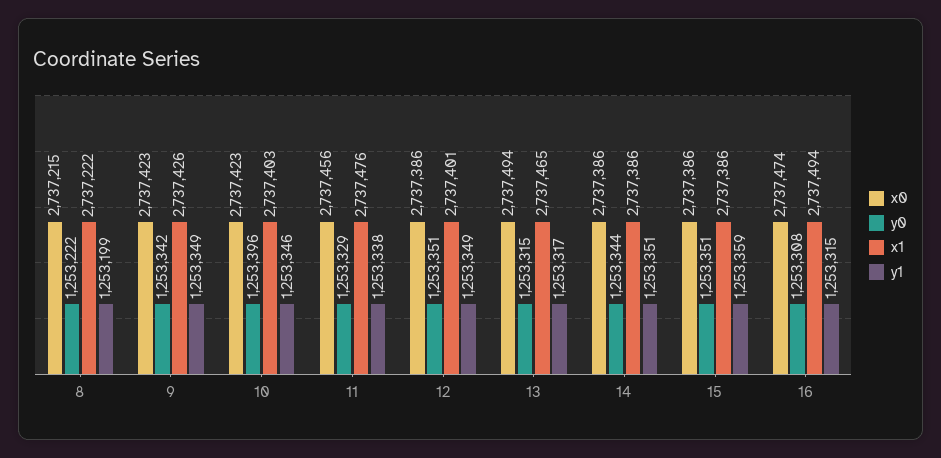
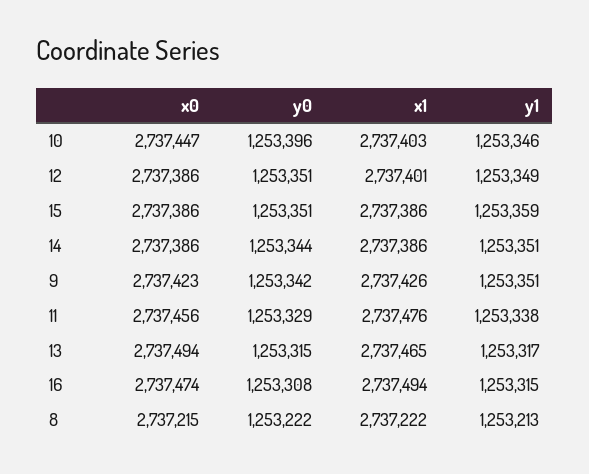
  {
    "x0": {
      "8": 2737215,
      "9": 2737423,
-     "10": 2737423,
+     "10": 2737447,
      "11": 2737456,
      "12": 2737386,
      "13": 2737494,
      "14": 2737386,
      "15": 2737386,
      "16": 2737474
    },
    "y0": {
      "8": 1253222,
      "9": 1253342,
      "10": 1253396,
      "11": 1253329,
      "12": 1253351,
      "13": 1253315,
      "14": 1253344,
      "15": 1253351,
      "16": 1253308
    },
    "x1": {
      "8": 2737222,
      "9": 2737426,
      "10": 2737403,
      "11": 2737476,
      "12": 2737401,
      "13": 2737465,
      "14": 2737386,
      "15": 2737386,
      "16": 2737494
    },
    "y1": {
-     "8": 1253199,
+     "8": 1253213,
-     "9": 1253349,
+     "9": 1253351,
      "10": 1253346,
      "11": 1253338,
      "12": 1253349,
      "13": 1253317,
      "14": 1253351,
      "15": 1253359,
      "16": 1253315
    }
  }

